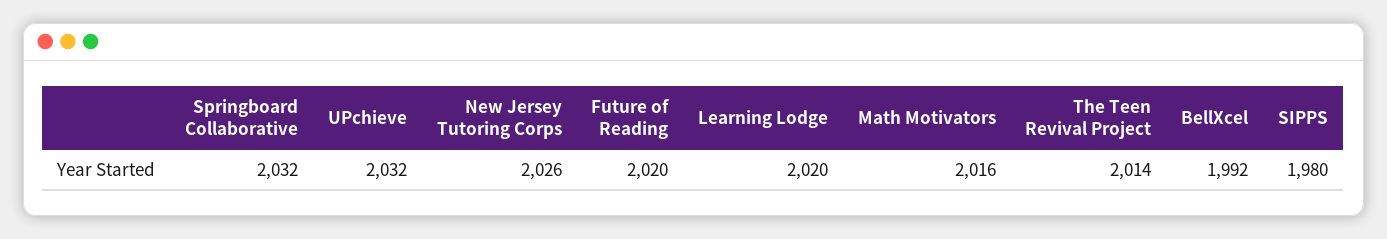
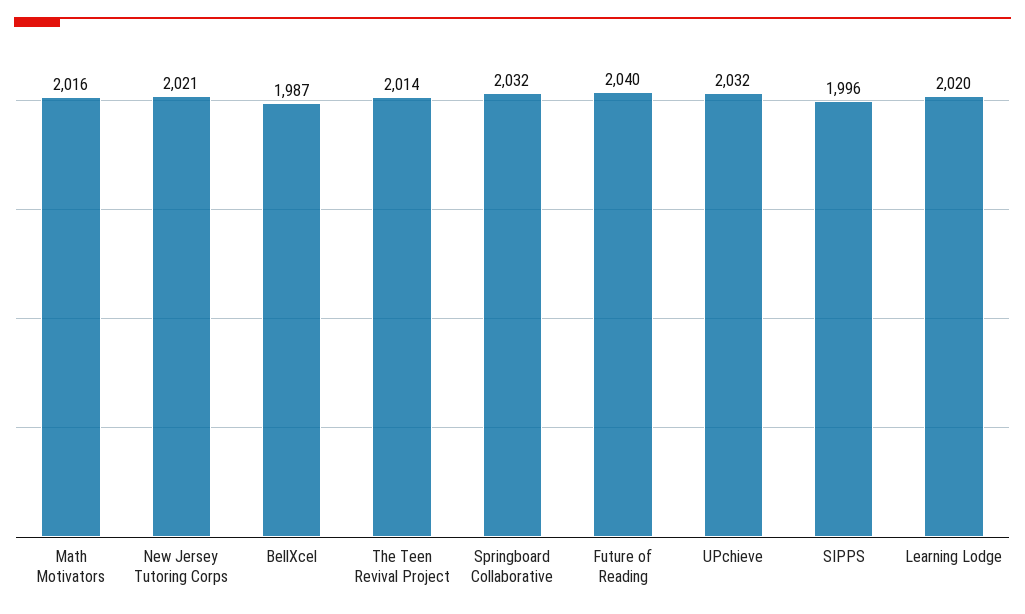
  {
    "Springboard Collaborative": 2032,
    "UPchieve": 2032,
-   "New Jersey Tutoring Corps": 2026,
+   "New Jersey Tutoring Corps": 2021,
-   "Future of Reading": 2020,
+   "Future of Reading": 2040,
    "Learning Lodge": 2020,
    "Math Motivators": 2016,
    "The Teen Revival Project": 2014,
-   "BellXcel": 1992,
+   "BellXcel": 1987,
-   "SIPPS": 1980
+   "SIPPS": 1996
  }

